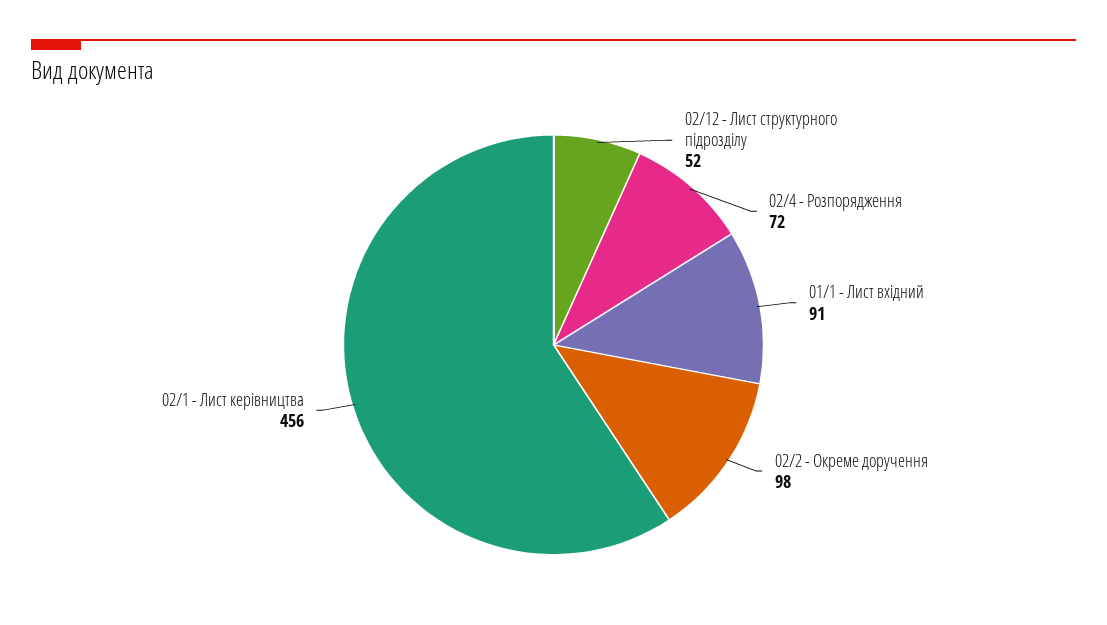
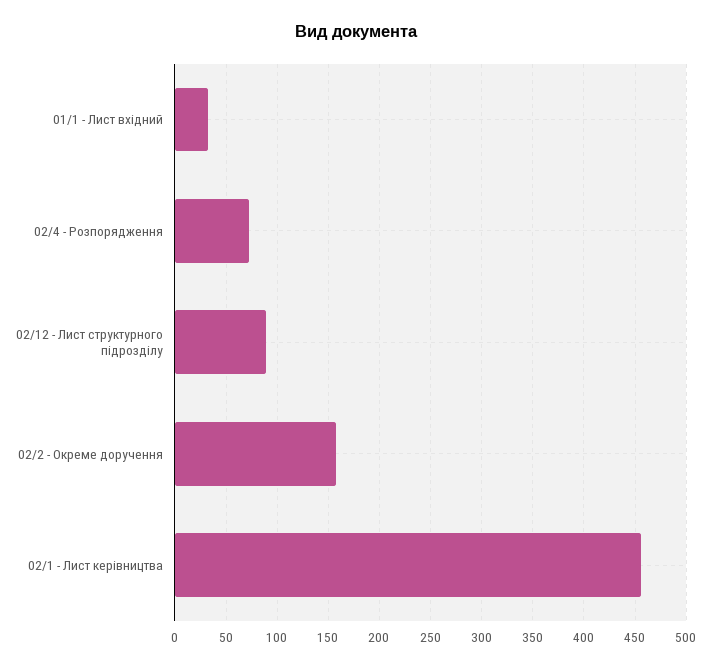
  {
-   "02/12 - Лист структурного підрозділу": 52,
+   "02/12 - Лист структурного підрозділу": 90,
    "02/4 - Розпорядження": 72,
-   "01/1 - Лист вхідний": 91,
+   "01/1 - Лист вхідний": 30,
-   "02/2 - Окреме доручення": 98,
+   "02/2 - Окреме доручення": 160,
    "02/1 - Лист керівництва": 456
  }

